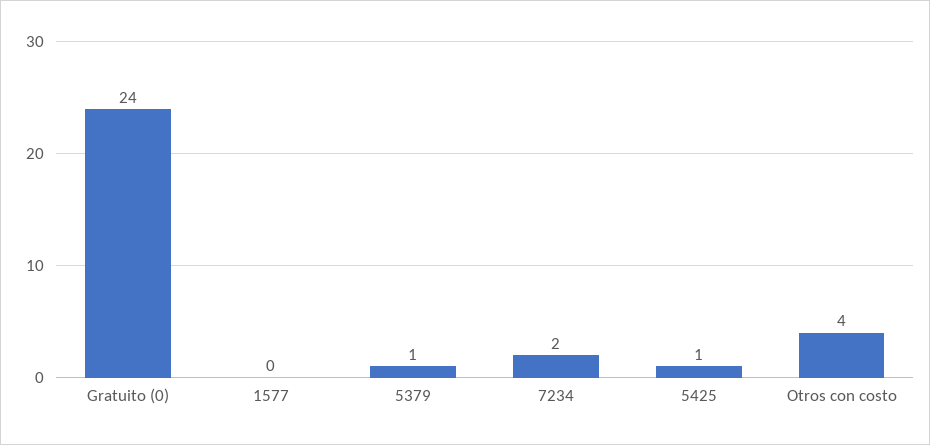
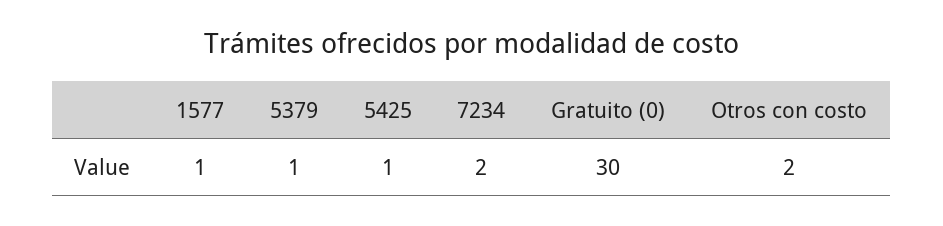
  {
-   "Gratuito (0)": 24,
+   "Gratuito (0)": 30,
-   "1577": 0,
+   "1577": 1,
    "5379": 1,
    "7234": 2,
    "5425": 1,
-   "Otros con costo": 4
+   "Otros con costo": 2
  }

